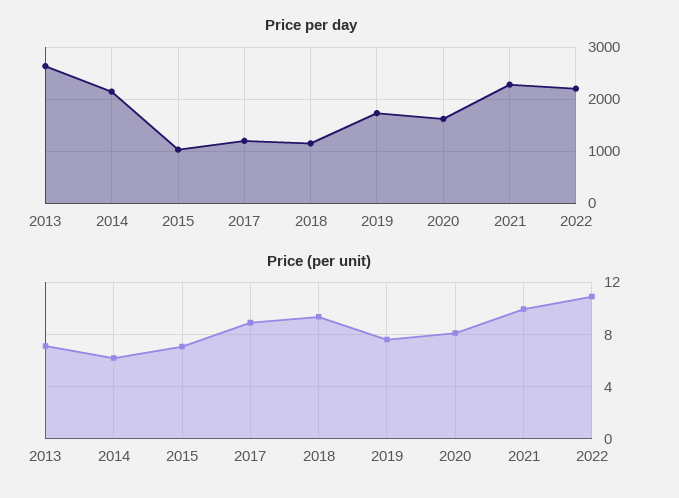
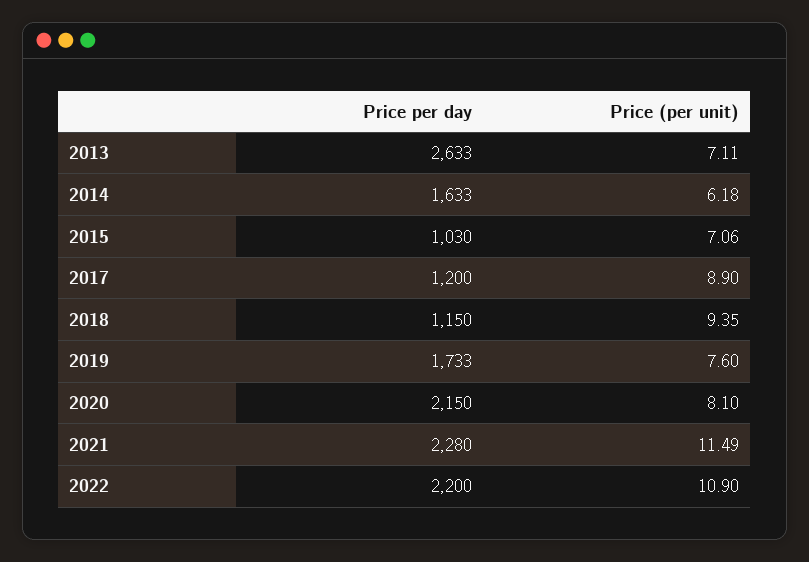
  {
    "Price per day": {
      "2013": 2633,
-     "2014": 2200,
+     "2014": 1633,
      "2015": 1030,
      "2017": 1200,
      "2018": 1150,
      "2019": 1733,
-     "2020": 1600,
+     "2020": 2150,
      "2021": 2280,
      "2022": 2200
    },
    "Price (per unit)": {
      "2013": 7.11,
      "2014": 6.18,
      "2015": 7.06,
      "2017": 8.9,
      "2018": 9.35,
      "2019": 7.6,
      "2020": 8.1,
-     "2021": 10,
+     "2021": 11.49,
      "2022": 10.9
    }
  }

